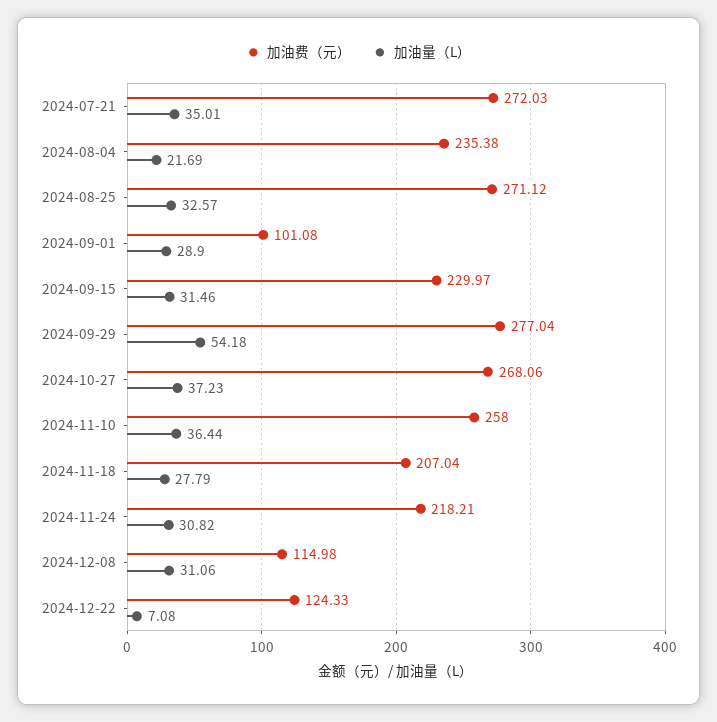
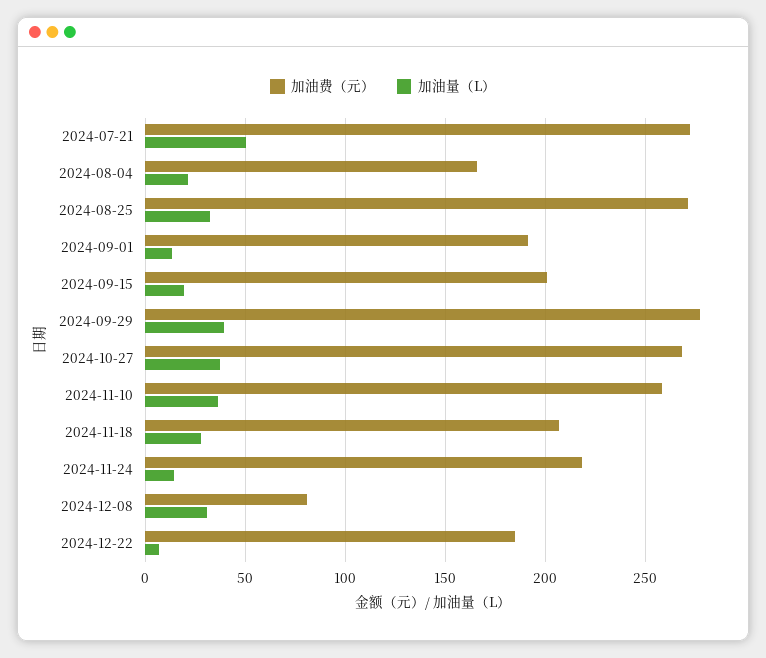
  {
    "加油费（元）": {
      "2024-07-21": 272.03,
-     "2024-08-04": 235.38,
+     "2024-08-04": 165,
      "2024-08-25": 271.12,
-     "2024-09-01": 101.08,
+     "2024-09-01": 190,
-     "2024-09-15": 229.97,
+     "2024-09-15": 200,
      "2024-09-29": 277.04,
      "2024-10-27": 268.06,
      "2024-11-10": 258,
      "2024-11-18": 207.04,
      "2024-11-24": 218.21,
-     "2024-12-08": 114.98,
+     "2024-12-08": 80,
-     "2024-12-22": 124.33
+     "2024-12-22": 185
    },
    "加油量（L）": {
-     "2024-07-21": 35.01,
+     "2024-07-21": 50,
      "2024-08-04": 21.69,
      "2024-08-25": 32.57,
-     "2024-09-01": 28.9,
+     "2024-09-01": 15,
-     "2024-09-15": 31.46,
+     "2024-09-15": 20,
-     "2024-09-29": 54.18,
+     "2024-09-29": 40,
      "2024-10-27": 37.23,
      "2024-11-10": 36.44,
      "2024-11-18": 27.79,
-     "2024-11-24": 30.82,
+     "2024-11-24": 15,
      "2024-12-08": 31.06,
      "2024-12-22": 7.08
    }
  }

